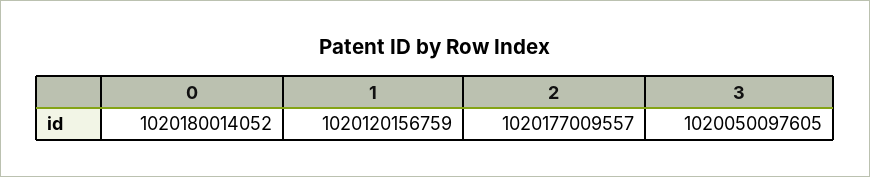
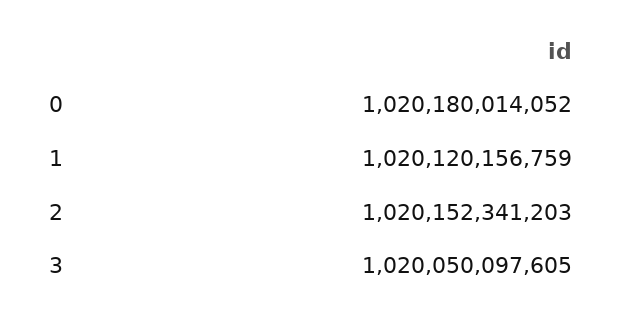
  {
    "0": 1020180014052,
    "1": 1020120156759,
-   "2": 1020177009557,
+   "2": 1020152341203,
    "3": 1020050097605
  }

